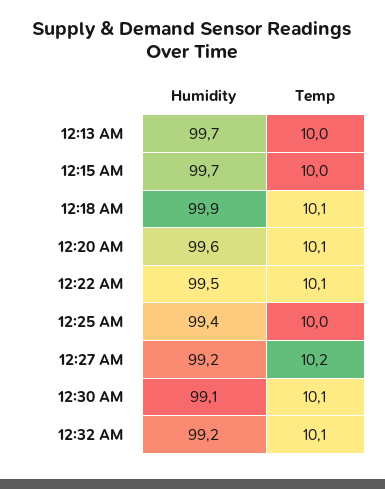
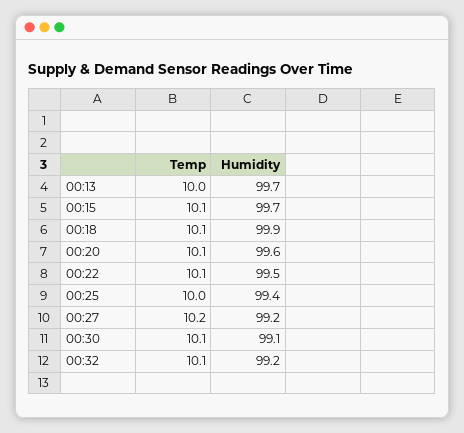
  {
    "Humidity": {
      "12:13 AM": 99.7,
      "12:15 AM": 99.7,
      "12:18 AM": 99.9,
      "12:20 AM": 99.6,
      "12:22 AM": 99.5,
      "12:25 AM": 99.4,
      "12:27 AM": 99.2,
      "12:30 AM": 99.1,
      "12:32 AM": 99.2
    },
    "Temp": {
      "12:13 AM": 10,
-     "12:15 AM": 10,
+     "12:15 AM": 10.1,
      "12:18 AM": 10.1,
      "12:20 AM": 10.1,
      "12:22 AM": 10.1,
      "12:25 AM": 10,
      "12:27 AM": 10.2,
      "12:30 AM": 10.1,
      "12:32 AM": 10.1
    }
  }

